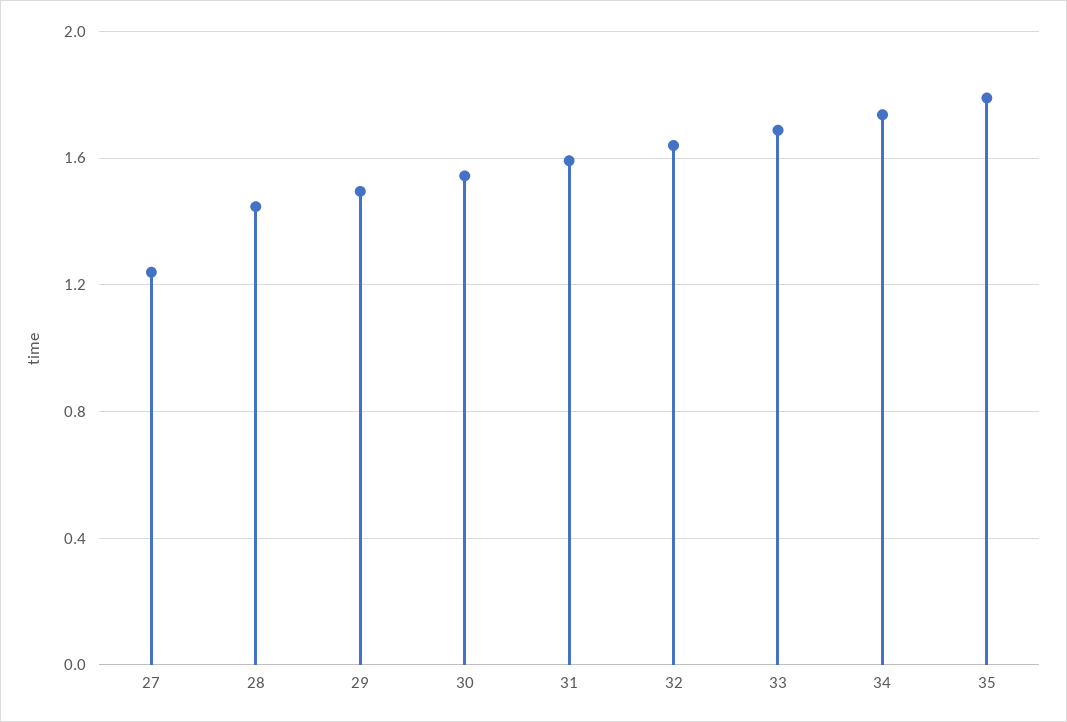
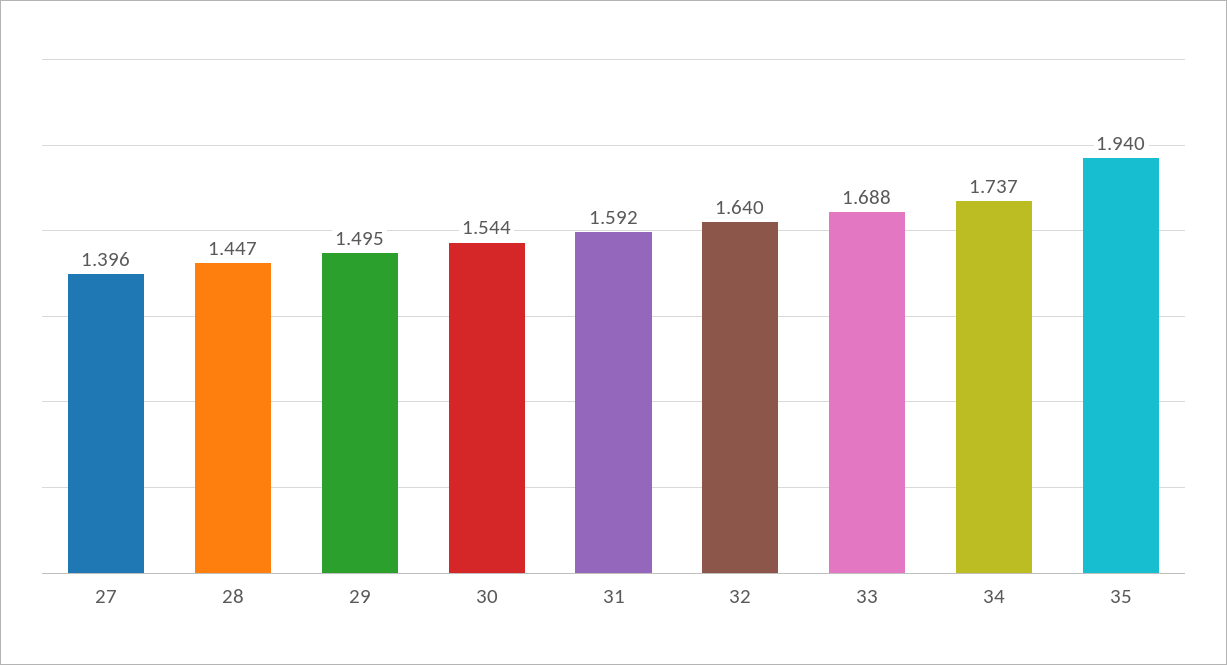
  {
-   "27": 1.25,
+   "27": 1.396,
    "28": 1.447,
    "29": 1.495,
    "30": 1.544,
    "31": 1.592,
    "32": 1.64,
    "33": 1.688,
    "34": 1.737,
-   "35": 1.8
+   "35": 1.94
  }

